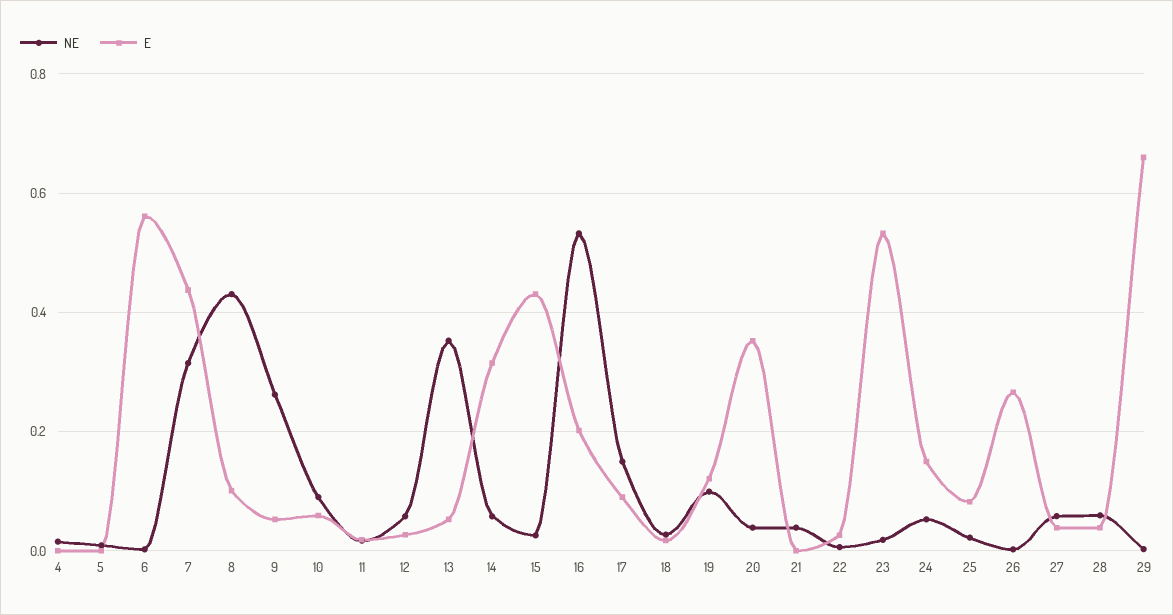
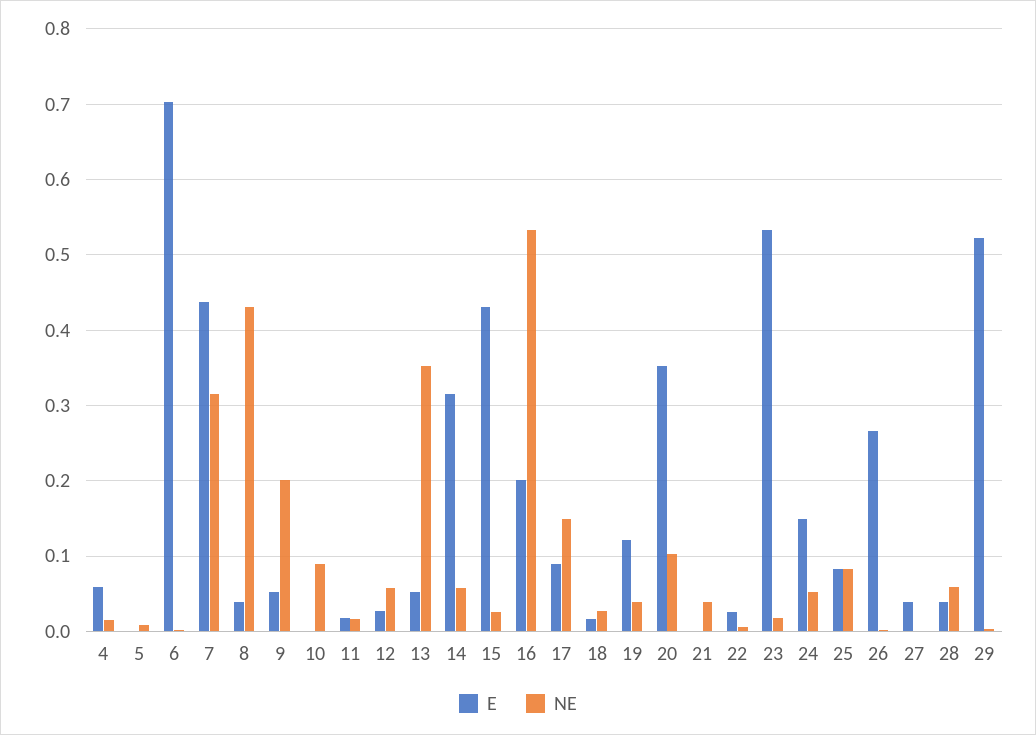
  {
    "NE": {
      "4": 0.02,
      "5": 0.01,
      "6": 0,
      "7": 0.31,
      "8": 0.43,
-     "9": 0.26,
+     "9": 0.2,
      "10": 0.09,
      "11": 0.02,
      "12": 0.06,
      "13": 0.35,
      "14": 0.06,
      "15": 0.03,
      "16": 0.53,
      "17": 0.15,
      "18": 0.03,
-     "19": 0.1,
+     "19": 0.04,
-     "20": 0.04,
+     "20": 0.1,
      "21": 0.04,
      "22": 0.01,
      "23": 0.02,
      "24": 0.05,
-     "25": 0.02,
+     "25": 0.08,
      "26": 0,
-     "27": 0.06,
+     "27": 0,
      "28": 0.06,
      "29": 0
    },
    "E": {
-     "4": 0,
+     "4": 0.06,
      "5": 0,
-     "6": 0.56,
+     "6": 0.7,
      "7": 0.44,
-     "8": 0.1,
+     "8": 0.04,
      "9": 0.05,
-     "10": 0.06,
+     "10": 0,
      "11": 0.02,
      "12": 0.03,
      "13": 0.05,
      "14": 0.31,
      "15": 0.43,
      "16": 0.2,
      "17": 0.09,
      "18": 0.02,
      "19": 0.12,
      "20": 0.35,
      "21": 0,
      "22": 0.03,
      "23": 0.53,
      "24": 0.15,
      "25": 0.08,
      "26": 0.27,
      "27": 0.04,
      "28": 0.04,
-     "29": 0.66
+     "29": 0.52
    }
  }

